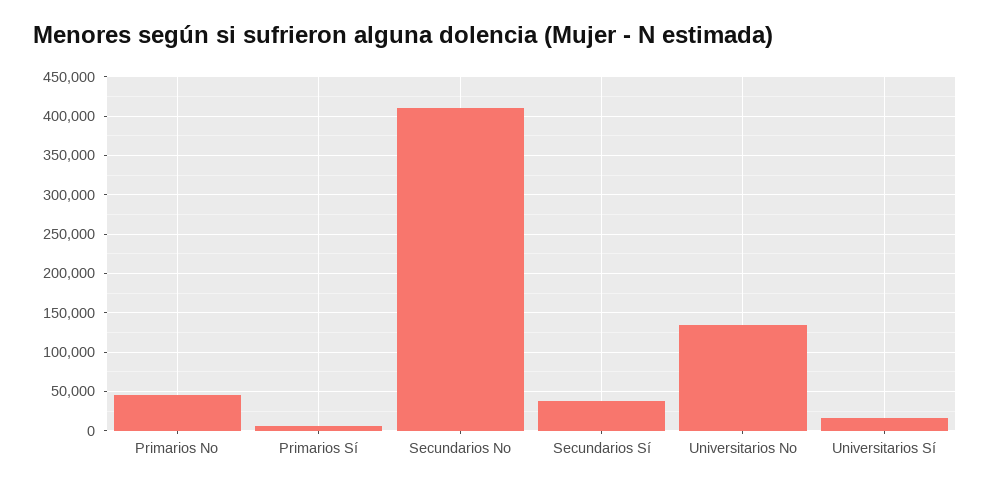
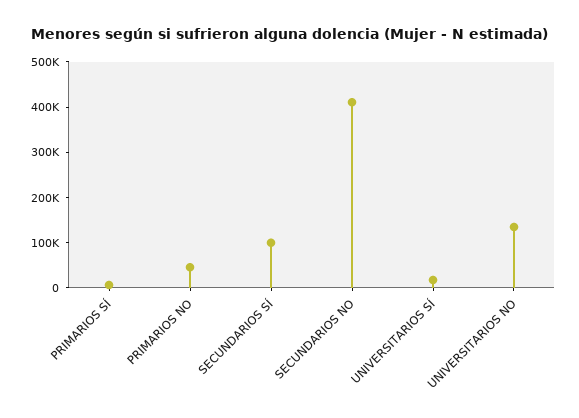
  {
    "Primarios No": 50000,
    "Primarios Sí": 10000,
    "Secundarios No": 410000,
-   "Secundarios Sí": 40000,
+   "Secundarios Sí": 100000,
    "Universitarios No": 130000,
    "Universitarios Sí": 20000
  }

